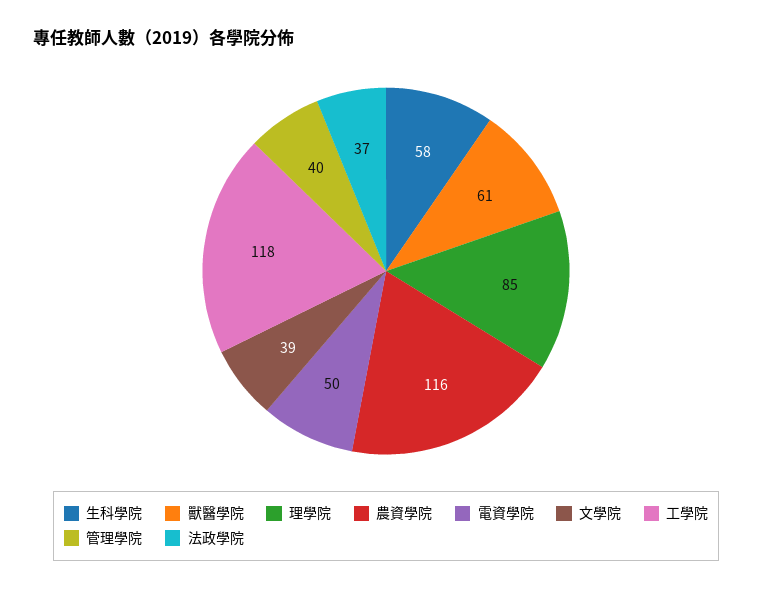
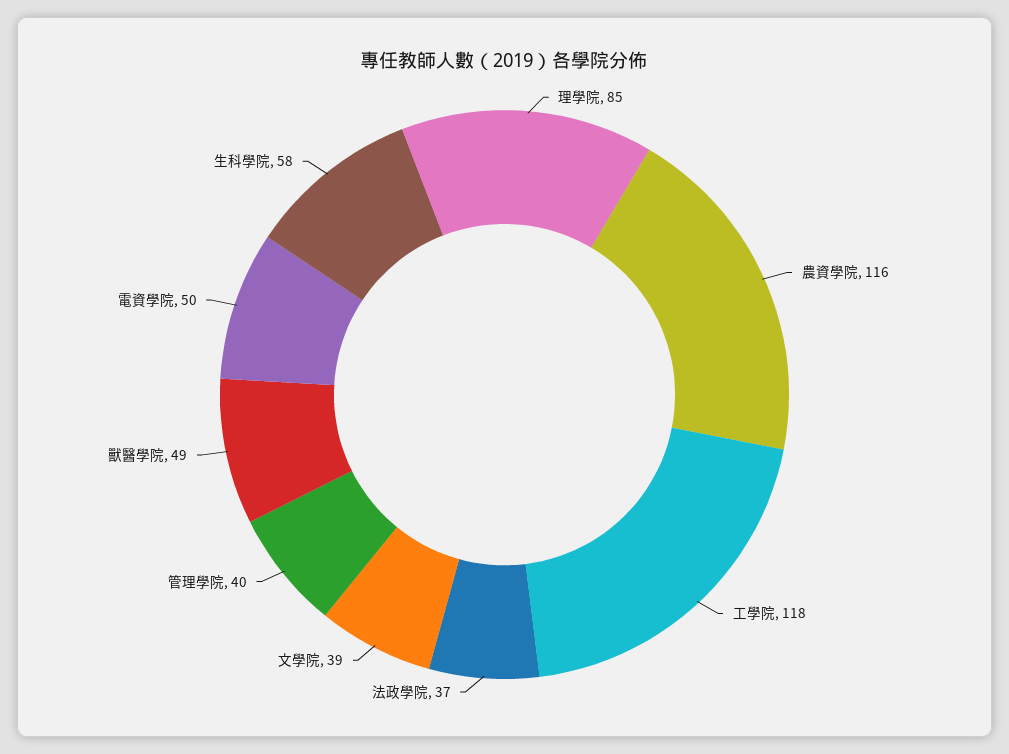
  {
    "生科學院": 58,
-   "獸醫學院": 61,
+   "獸醫學院": 49,
    "理學院": 85,
    "農資學院": 116,
    "電資學院": 50,
    "文學院": 39,
    "工學院": 118,
    "管理學院": 40,
    "法政學院": 37
  }

